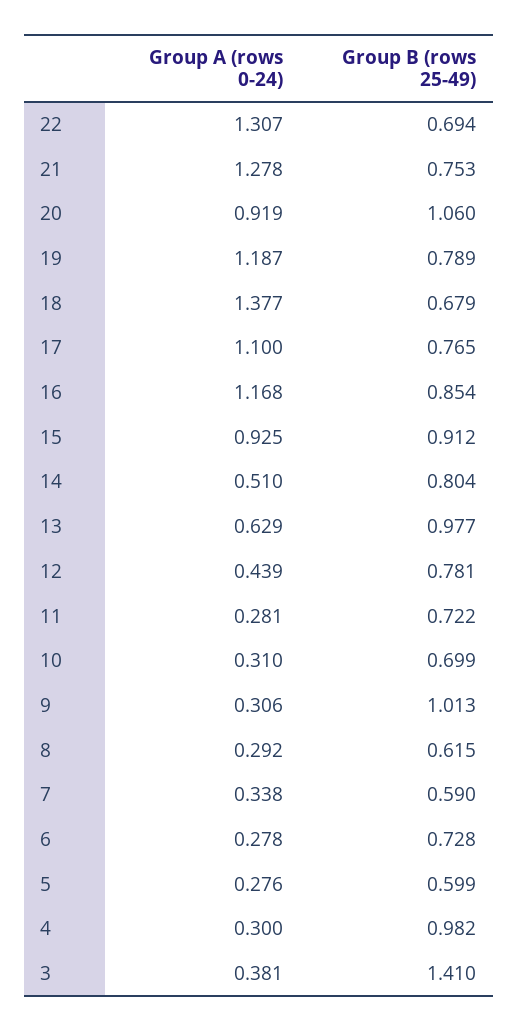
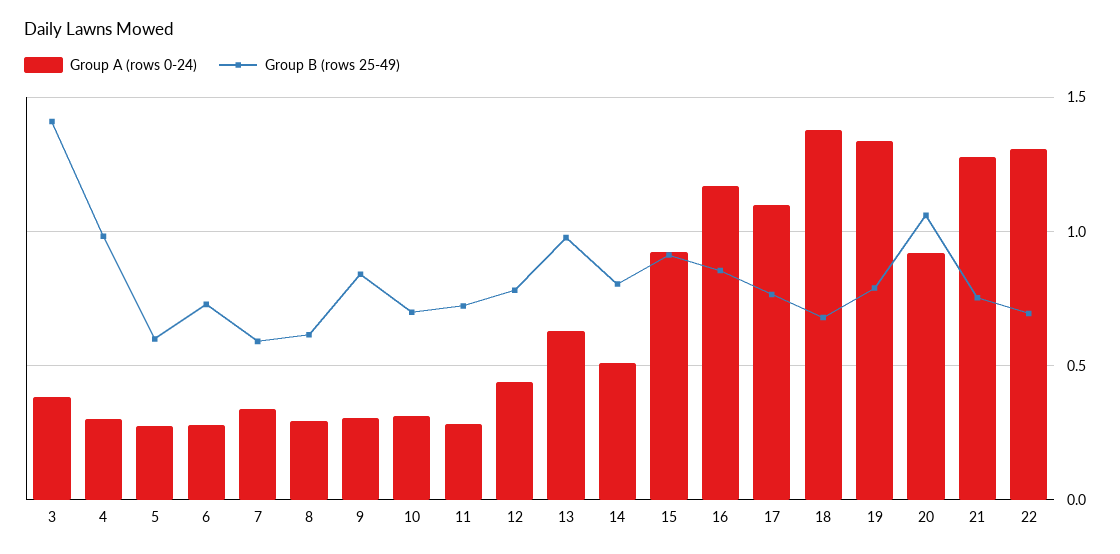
  {
    "Group A (rows 0-24)": {
      "22": 1.307,
      "21": 1.278,
      "20": 0.919,
-     "19": 1.187,
+     "19": 1.35,
      "18": 1.377,
      "17": 1.1,
      "16": 1.168,
      "15": 0.925,
      "14": 0.51,
      "13": 0.629,
      "12": 0.439,
      "11": 0.281,
      "10": 0.31,
      "9": 0.306,
      "8": 0.292,
      "7": 0.338,
      "6": 0.278,
      "5": 0.276,
      "4": 0.3,
      "3": 0.381
    },
    "Group B (rows 25-49)": {
      "22": 0.694,
      "21": 0.753,
      "20": 1.06,
      "19": 0.789,
      "18": 0.679,
      "17": 0.765,
      "16": 0.854,
      "15": 0.912,
      "14": 0.804,
      "13": 0.977,
      "12": 0.781,
      "11": 0.722,
      "10": 0.699,
-     "9": 1.013,
+     "9": 0.85,
      "8": 0.615,
      "7": 0.59,
      "6": 0.728,
      "5": 0.599,
      "4": 0.982,
      "3": 1.41
    }
  }

